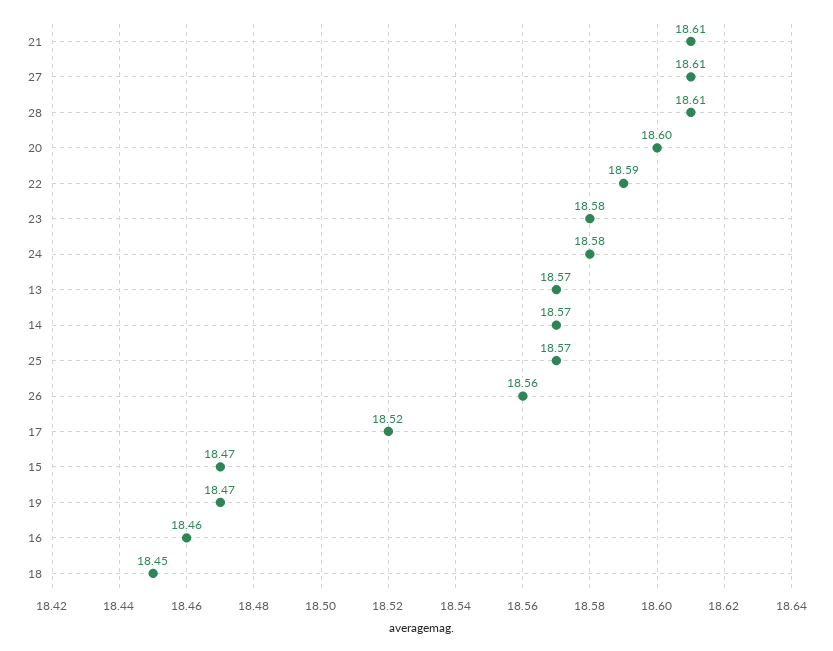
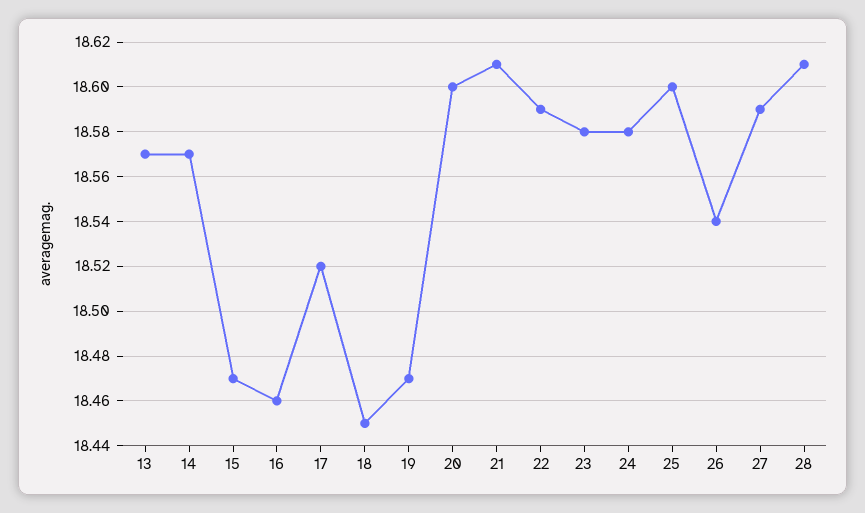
  {
    "21": 18.61,
-   "27": 18.61,
+   "27": 18.59,
    "28": 18.61,
    "20": 18.6,
    "22": 18.59,
    "23": 18.58,
    "24": 18.58,
    "13": 18.57,
    "14": 18.57,
-   "25": 18.57,
+   "25": 18.6,
-   "26": 18.56,
+   "26": 18.54,
    "17": 18.52,
    "15": 18.47,
    "19": 18.47,
    "16": 18.46,
    "18": 18.45
  }

